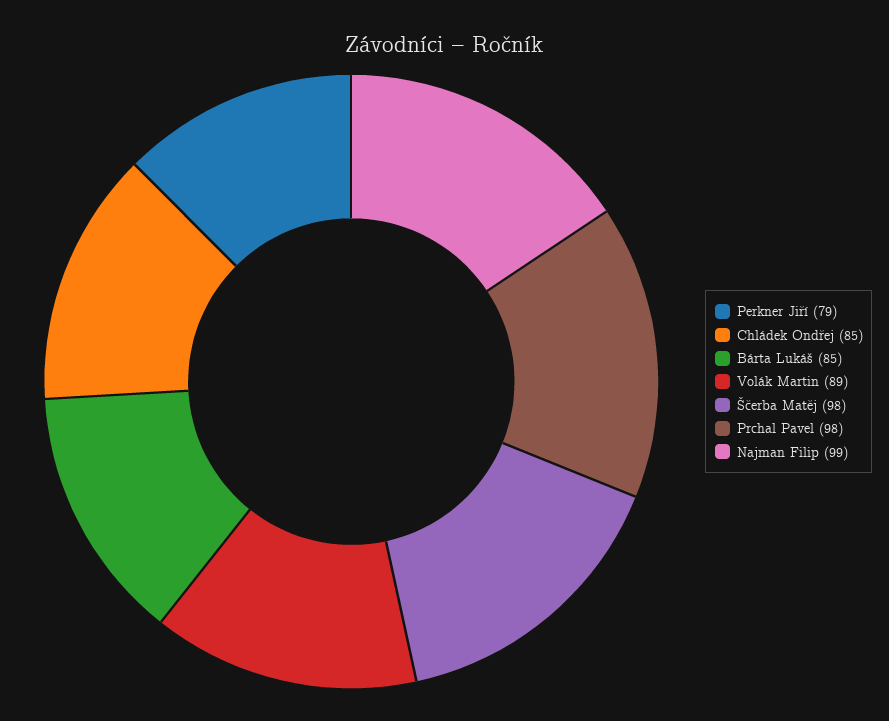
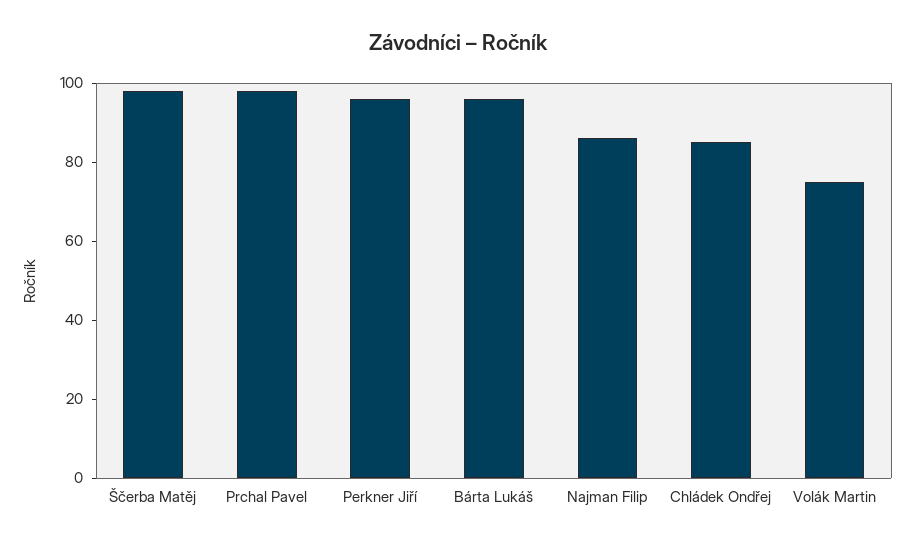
  {
-   "Perkner Jiří": 79,
+   "Perkner Jiří": 95,
    "Chládek Ondřej": 85,
-   "Bárta Lukáš": 85,
+   "Bárta Lukáš": 95,
-   "Volák Martin": 89,
+   "Volák Martin": 75,
    "Ščerba Matěj": 98,
    "Prchal Pavel": 98,
-   "Najman Filip": 99
+   "Najman Filip": 85
  }

